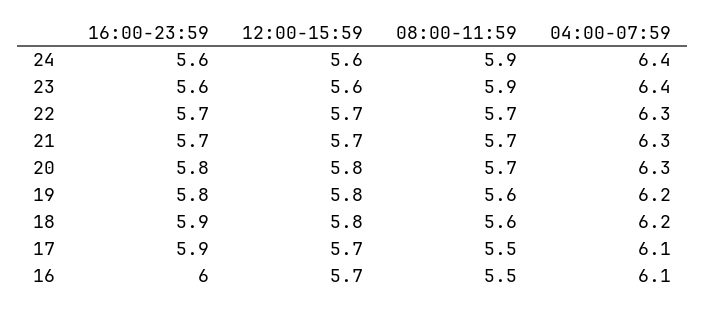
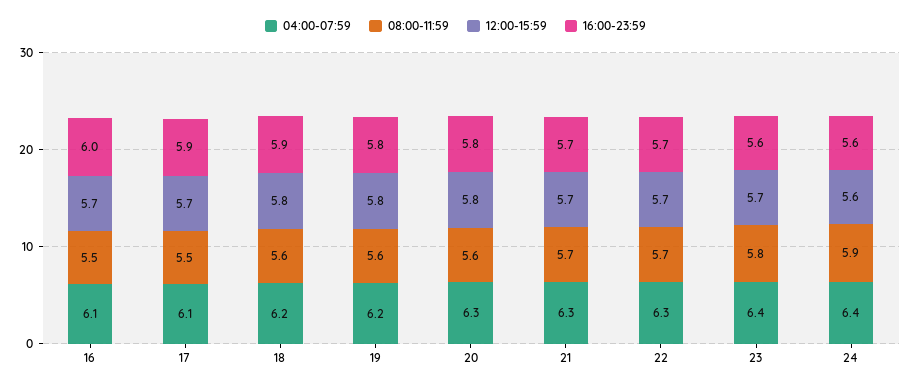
  {
    "16:00-23:59": {
      "24": 5.6,
      "23": 5.6,
      "22": 5.7,
      "21": 5.7,
      "20": 5.8,
      "19": 5.8,
      "18": 5.9,
      "17": 5.9,
      "16": 6
    },
    "12:00-15:59": {
      "24": 5.6,
-     "23": 5.6,
+     "23": 5.7,
      "22": 5.7,
      "21": 5.7,
      "20": 5.8,
      "19": 5.8,
      "18": 5.8,
      "17": 5.7,
      "16": 5.7
    },
    "08:00-11:59": {
      "24": 5.9,
-     "23": 5.9,
+     "23": 5.8,
      "22": 5.7,
      "21": 5.7,
-     "20": 5.7,
+     "20": 5.6,
      "19": 5.6,
      "18": 5.6,
      "17": 5.5,
      "16": 5.5
    },
    "04:00-07:59": {
      "24": 6.4,
      "23": 6.4,
      "22": 6.3,
      "21": 6.3,
      "20": 6.3,
      "19": 6.2,
      "18": 6.2,
      "17": 6.1,
      "16": 6.1
    }
  }

